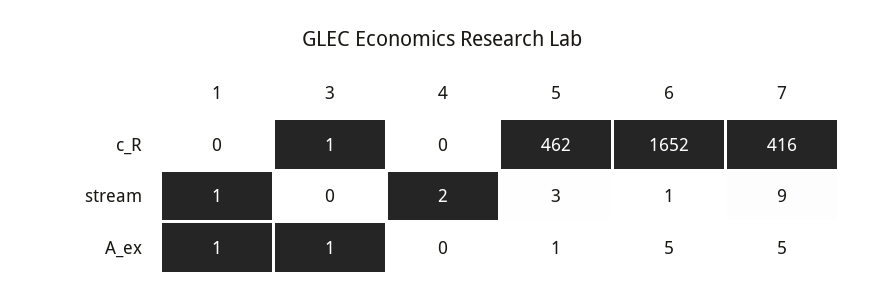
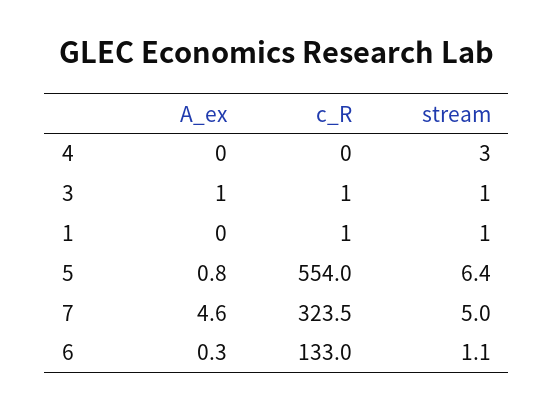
  {
    "1": {
-     "c_R": 0,
+     "c_R": 1,
      "stream": 1,
-     "A_ex": 1
+     "A_ex": 0
    },
    "3": {
      "c_R": 1,
-     "stream": 0,
+     "stream": 1,
      "A_ex": 1
    },
    "4": {
      "c_R": 0,
-     "stream": 2,
+     "stream": 3,
      "A_ex": 0
    },
    "5": {
-     "c_R": 462,
+     "c_R": 554,
-     "stream": 3,
+     "stream": 6.4,
      "A_ex": 0.8
    },
    "6": {
-     "c_R": 1652,
+     "c_R": 133,
      "stream": 1.1,
-     "A_ex": 5
+     "A_ex": 0.3
    },
    "7": {
-     "c_R": 416,
+     "c_R": 323.5,
-     "stream": 9,
+     "stream": 5,
      "A_ex": 4.6
    }
  }

